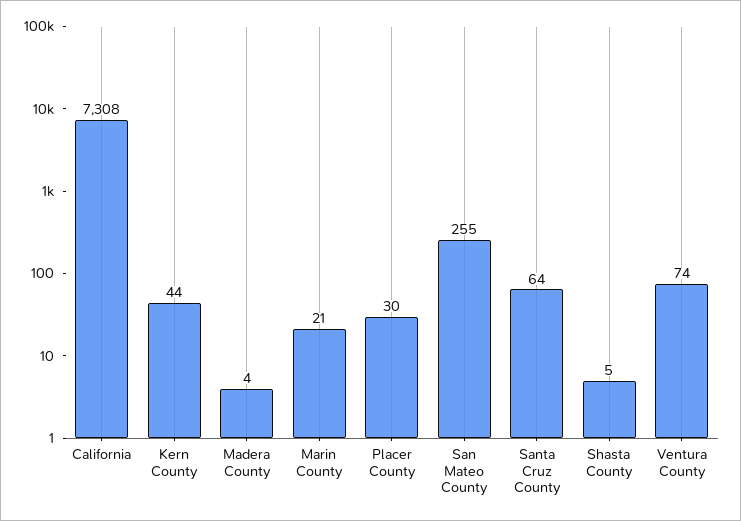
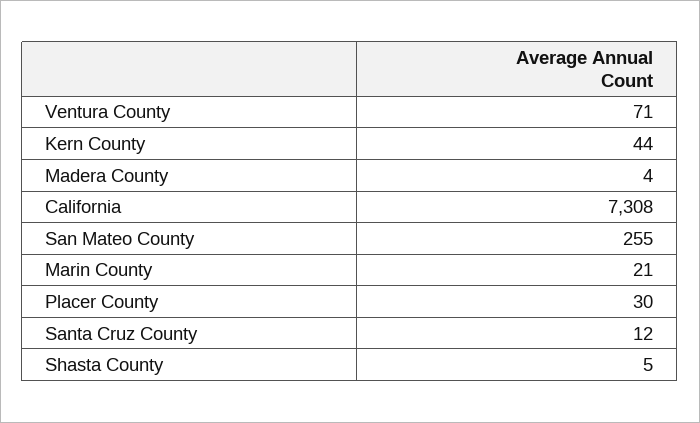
  {
    "California": 7308,
    "Kern County": 44,
    "Madera County": 4,
    "Marin County": 21,
    "Placer County": 30,
    "San Mateo County": 255,
-   "Santa Cruz County": 64,
+   "Santa Cruz County": 12,
    "Shasta County": 5,
-   "Ventura County": 74
+   "Ventura County": 71
  }

